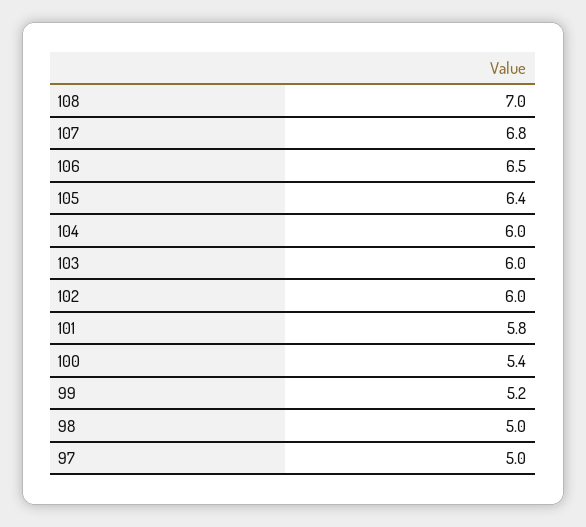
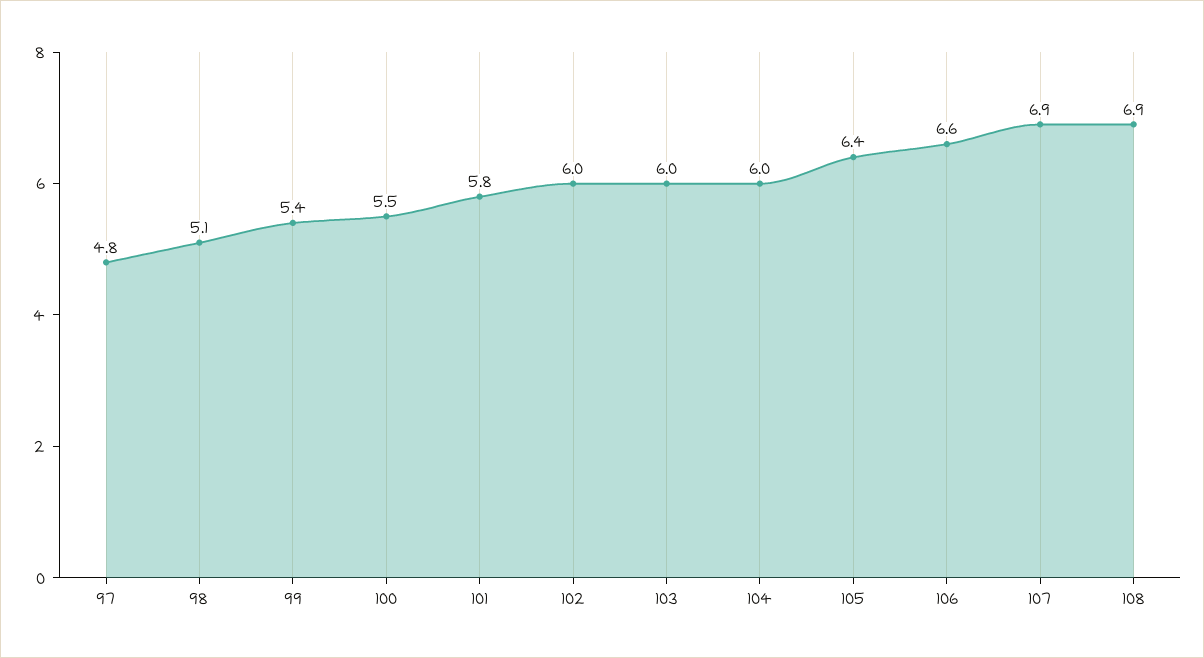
  {
-   "108": 7,
+   "108": 6.9,
-   "107": 6.8,
+   "107": 6.9,
-   "106": 6.5,
+   "106": 6.6,
    "105": 6.4,
    "104": 6,
    "103": 6,
    "102": 6,
    "101": 5.8,
-   "100": 5.4,
+   "100": 5.5,
-   "99": 5.2,
+   "99": 5.4,
-   "98": 5,
+   "98": 5.1,
-   "97": 5
+   "97": 4.8
  }

